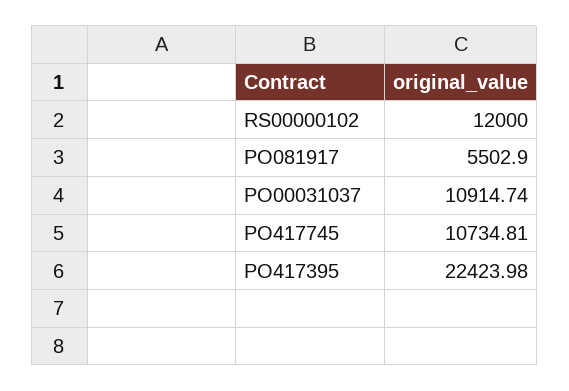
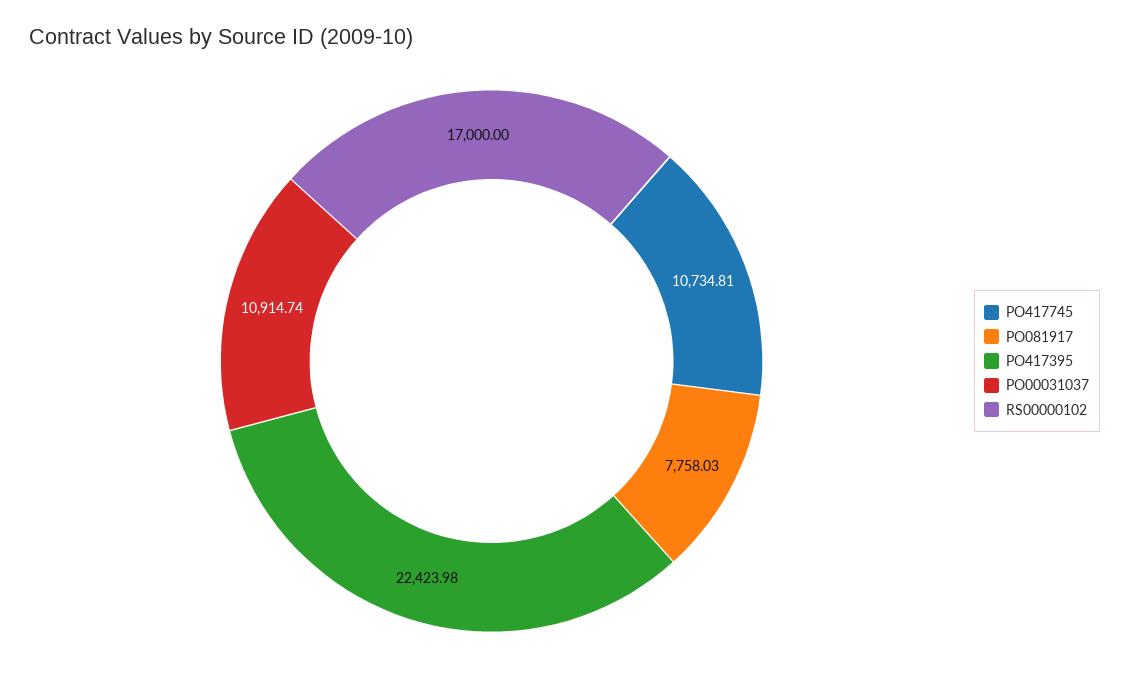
  {
-   "RS00000102": 12000,
+   "RS00000102": 17000,
-   "PO081917": 5502.9,
+   "PO081917": 7758.03,
    "PO00031037": 10914.74,
    "PO417745": 10734.81,
    "PO417395": 22423.98
  }

